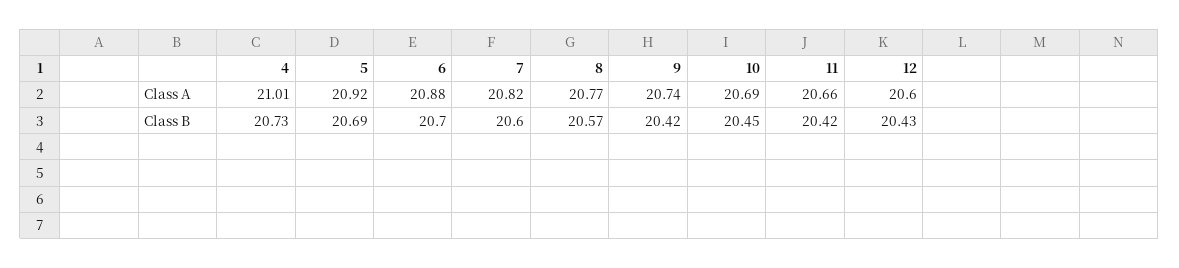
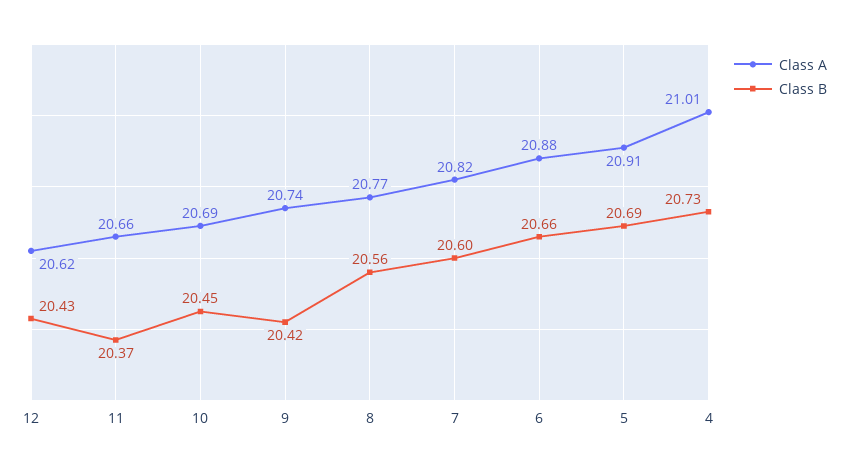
  {
    "Class A": {
      "4": 21.01,
-     "5": 20.92,
+     "5": 20.91,
      "6": 20.88,
      "7": 20.82,
      "8": 20.77,
      "9": 20.74,
      "10": 20.69,
      "11": 20.66,
-     "12": 20.6
+     "12": 20.62
    },
    "Class B": {
      "4": 20.73,
      "5": 20.69,
-     "6": 20.7,
+     "6": 20.66,
      "7": 20.6,
-     "8": 20.57,
+     "8": 20.56,
      "9": 20.42,
      "10": 20.45,
-     "11": 20.42,
+     "11": 20.37,
      "12": 20.43
    }
  }

